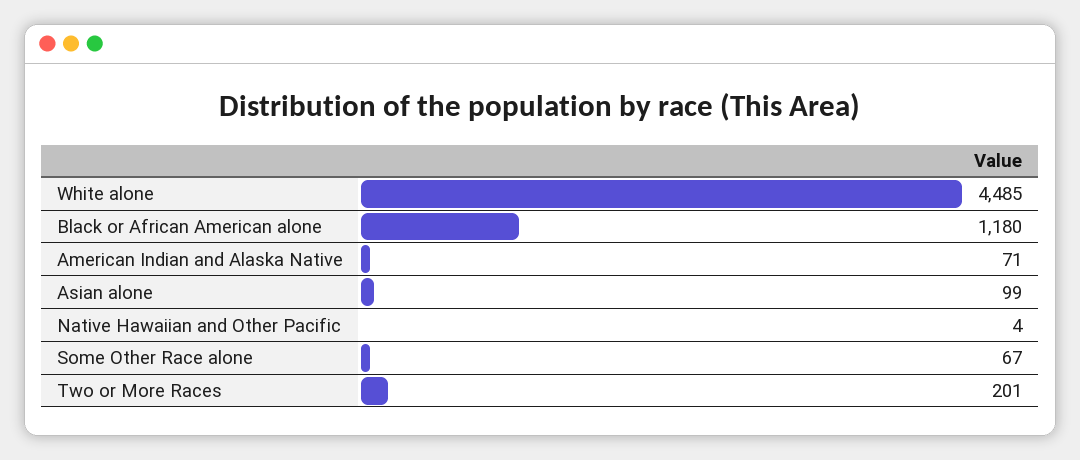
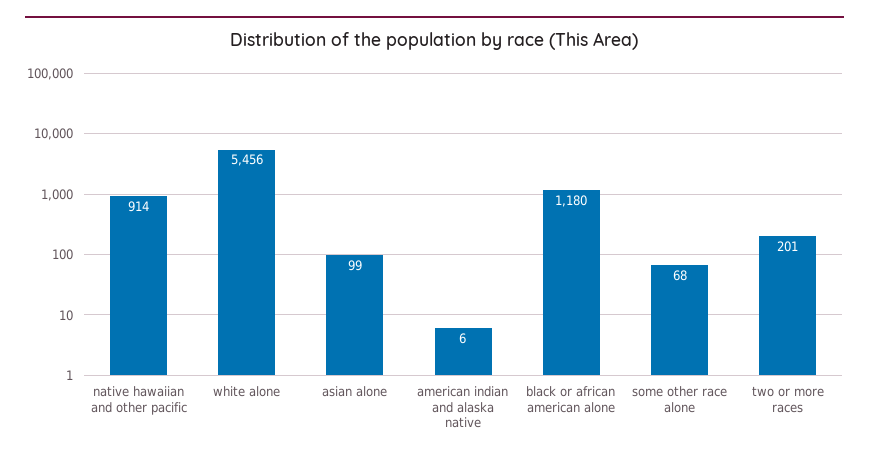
  {
-   "White alone": 4485,
+   "White alone": 5456,
    "Black or African American alone": 1180,
-   "American Indian and Alaska Native": 71,
+   "American Indian and Alaska Native": 6,
    "Asian alone": 99,
-   "Native Hawaiian and Other Pacific": 4,
+   "Native Hawaiian and Other Pacific": 914,
-   "Some Other Race alone": 67,
+   "Some Other Race alone": 68,
    "Two or More Races": 201
  }

